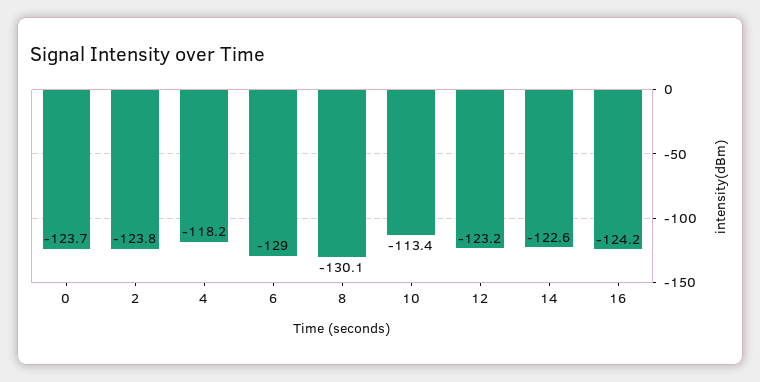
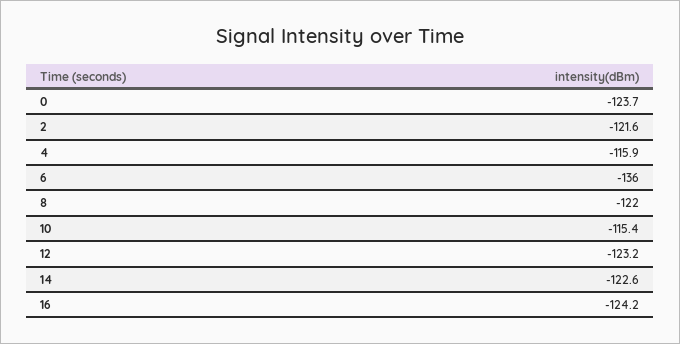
  {
    "0": -123.7,
-   "2": -123.8,
+   "2": -121.6,
-   "4": -118.2,
+   "4": -115.9,
-   "6": -129,
+   "6": -136,
-   "8": -130.1,
+   "8": -122,
-   "10": -113.4,
+   "10": -115.4,
    "12": -123.2,
    "14": -122.6,
    "16": -124.2
  }

